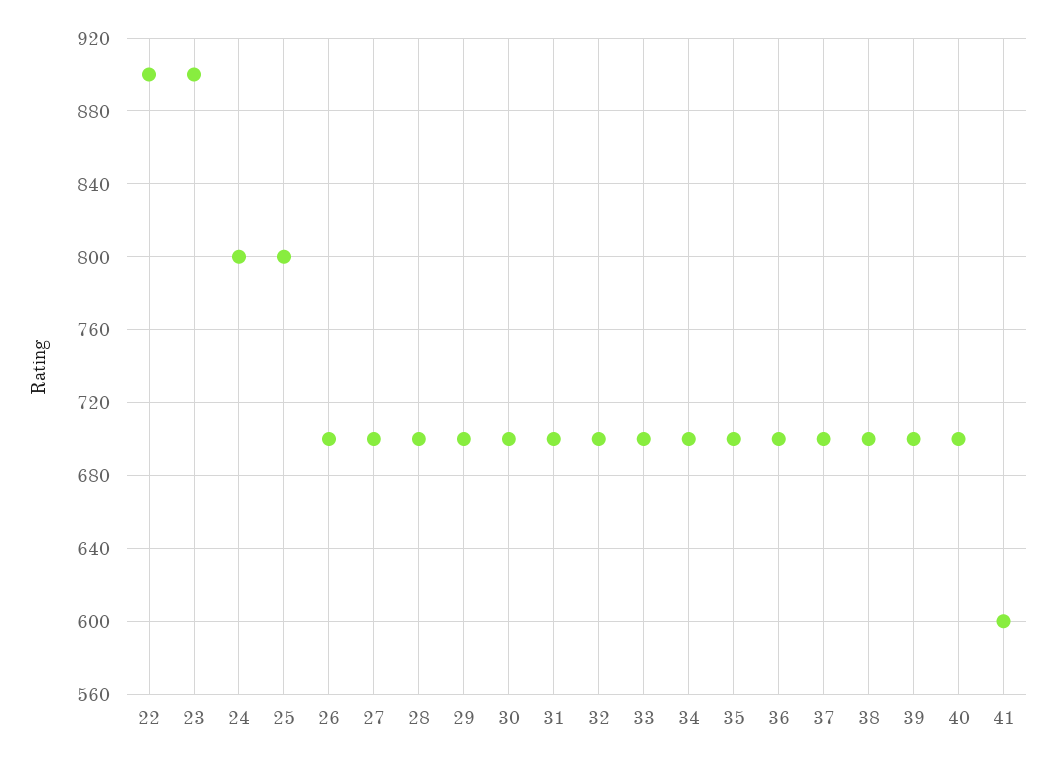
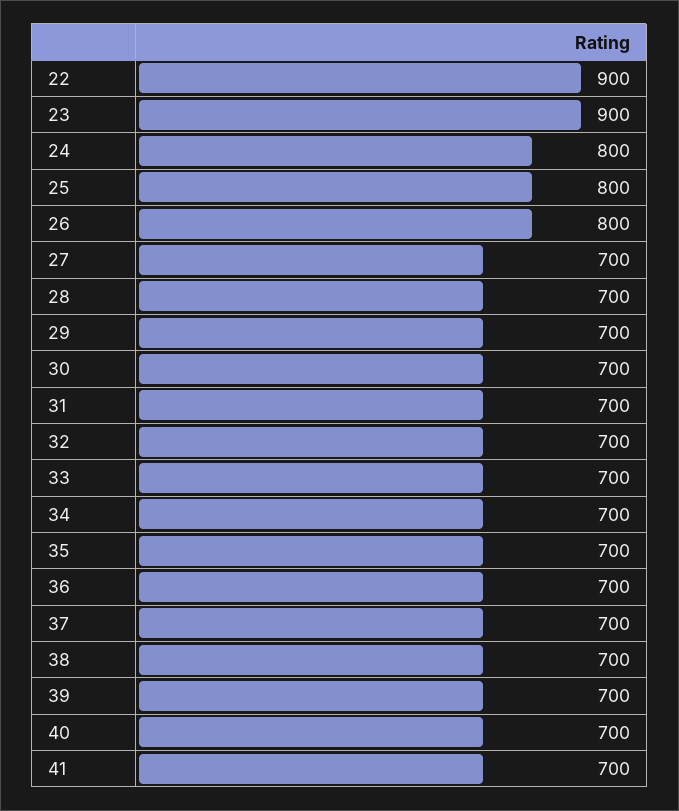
  {
    "22": 900,
    "23": 900,
    "24": 800,
    "25": 800,
-   "26": 700,
+   "26": 800,
    "27": 700,
    "28": 700,
    "29": 700,
    "30": 700,
    "31": 700,
    "32": 700,
    "33": 700,
    "34": 700,
    "35": 700,
    "36": 700,
    "37": 700,
    "38": 700,
    "39": 700,
    "40": 700,
-   "41": 600
+   "41": 700
  }

